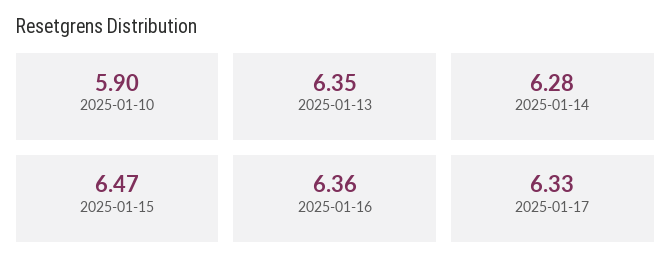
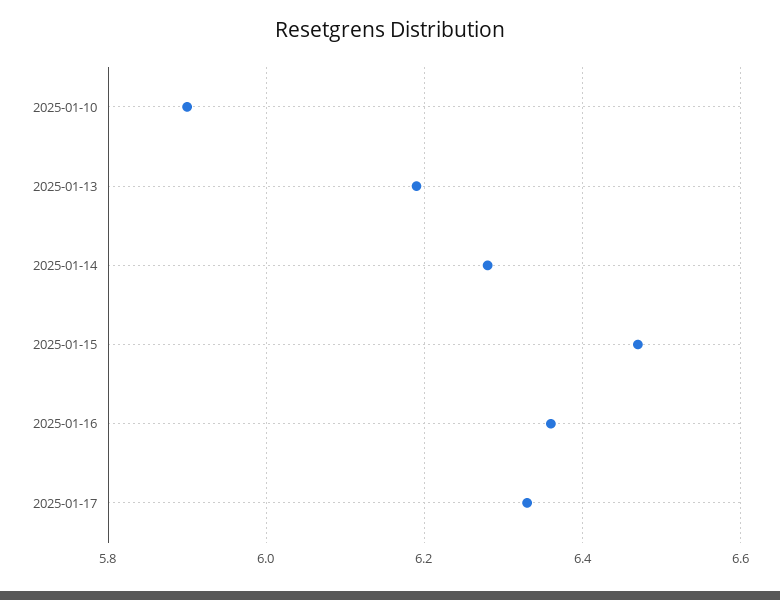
  {
    "2025-01-10": 5.9,
-   "2025-01-13": 6.35,
+   "2025-01-13": 6.2,
    "2025-01-14": 6.28,
    "2025-01-15": 6.47,
    "2025-01-16": 6.36,
    "2025-01-17": 6.33
  }

